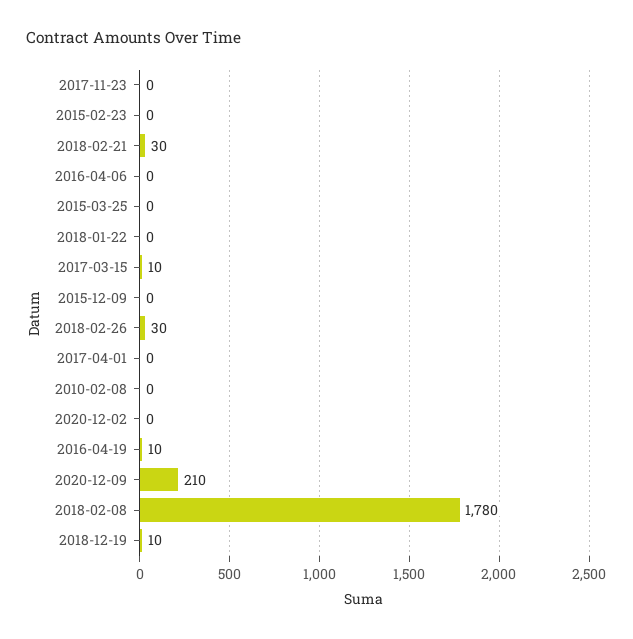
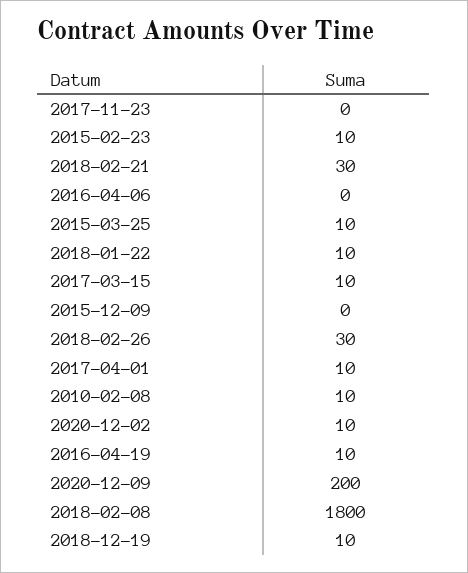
  {
    "2017-11-23": 0,
-   "2015-02-23": 0,
+   "2015-02-23": 10,
    "2018-02-21": 30,
    "2016-04-06": 0,
-   "2015-03-25": 0,
+   "2015-03-25": 10,
-   "2018-01-22": 0,
+   "2018-01-22": 10,
    "2017-03-15": 10,
    "2015-12-09": 0,
    "2018-02-26": 30,
-   "2017-04-01": 0,
+   "2017-04-01": 10,
-   "2010-02-08": 0,
+   "2010-02-08": 10,
-   "2020-12-02": 0,
+   "2020-12-02": 10,
    "2016-04-19": 10,
-   "2020-12-09": 210,
+   "2020-12-09": 200,
-   "2018-02-08": 1780,
+   "2018-02-08": 1800,
    "2018-12-19": 10
  }

